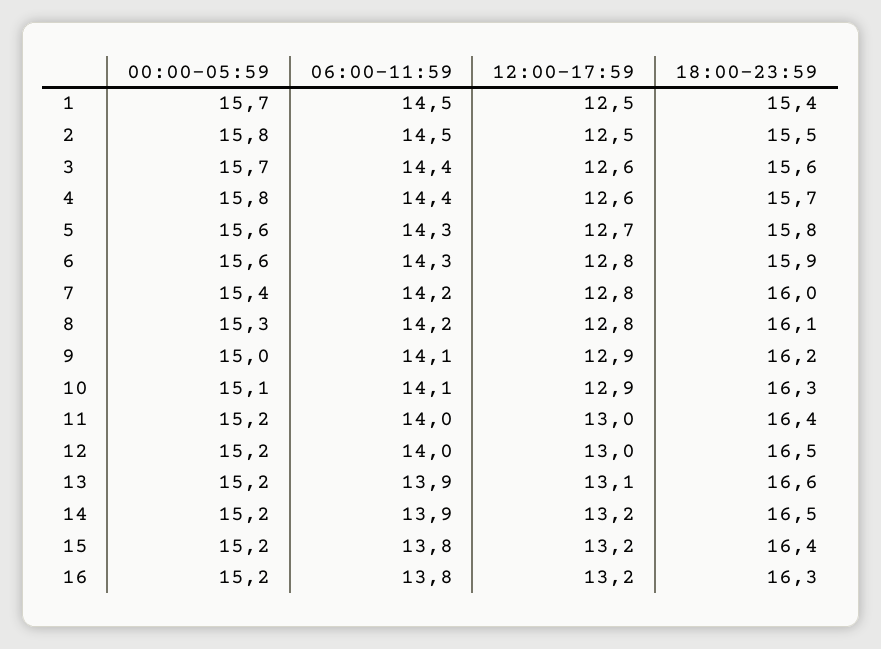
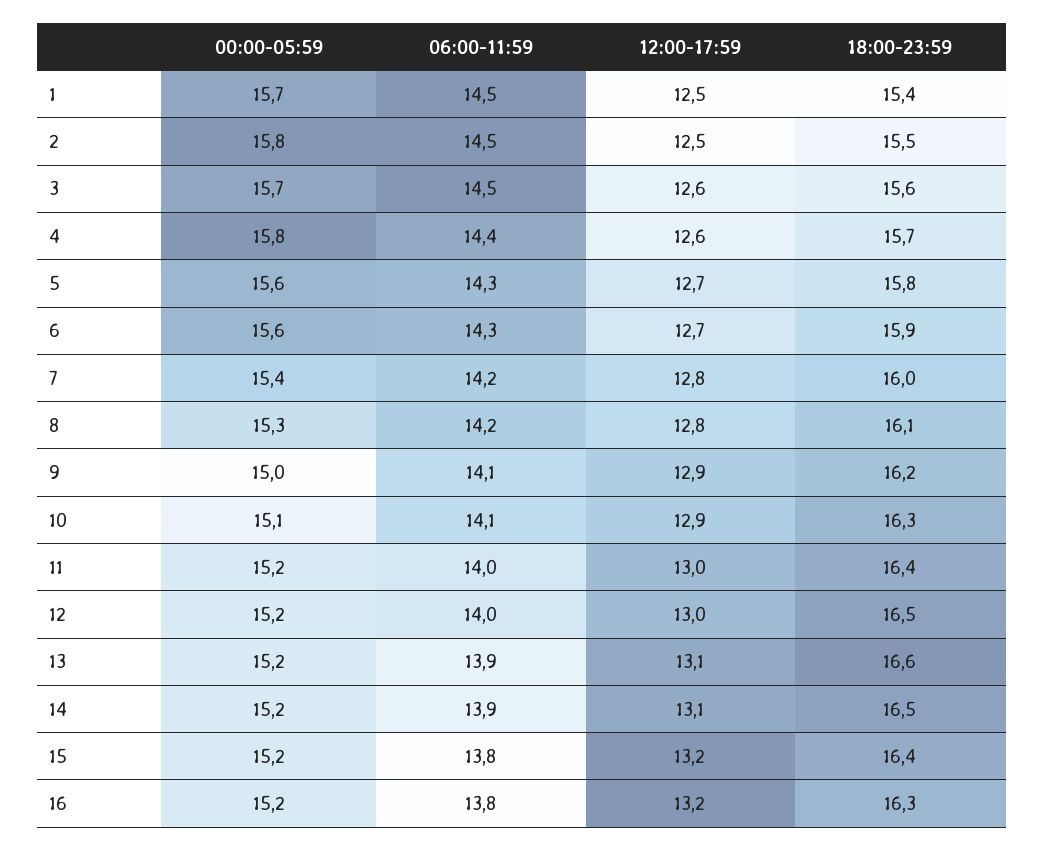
  {
    "00:00-05:59": {
      "1": 15.7,
      "2": 15.8,
      "3": 15.7,
      "4": 15.8,
      "5": 15.6,
      "6": 15.6,
      "7": 15.4,
      "8": 15.3,
      "9": 15,
      "10": 15.1,
      "11": 15.2,
      "12": 15.2,
      "13": 15.2,
      "14": 15.2,
      "15": 15.2,
      "16": 15.2
    },
    "06:00-11:59": {
      "1": 14.5,
      "2": 14.5,
-     "3": 14.4,
+     "3": 14.5,
      "4": 14.4,
      "5": 14.3,
      "6": 14.3,
      "7": 14.2,
      "8": 14.2,
      "9": 14.1,
      "10": 14.1,
      "11": 14,
      "12": 14,
      "13": 13.9,
      "14": 13.9,
      "15": 13.8,
      "16": 13.8
    },
    "12:00-17:59": {
      "1": 12.5,
      "2": 12.5,
      "3": 12.6,
      "4": 12.6,
      "5": 12.7,
-     "6": 12.8,
+     "6": 12.7,
      "7": 12.8,
      "8": 12.8,
      "9": 12.9,
      "10": 12.9,
      "11": 13,
      "12": 13,
      "13": 13.1,
-     "14": 13.2,
+     "14": 13.1,
      "15": 13.2,
      "16": 13.2
    },
    "18:00-23:59": {
      "1": 15.4,
      "2": 15.5,
      "3": 15.6,
      "4": 15.7,
      "5": 15.8,
      "6": 15.9,
      "7": 16,
      "8": 16.1,
      "9": 16.2,
      "10": 16.3,
      "11": 16.4,
      "12": 16.5,
      "13": 16.6,
      "14": 16.5,
      "15": 16.4,
      "16": 16.3
    }
  }

